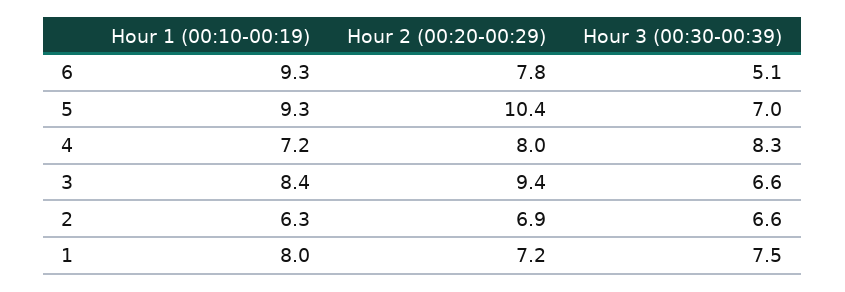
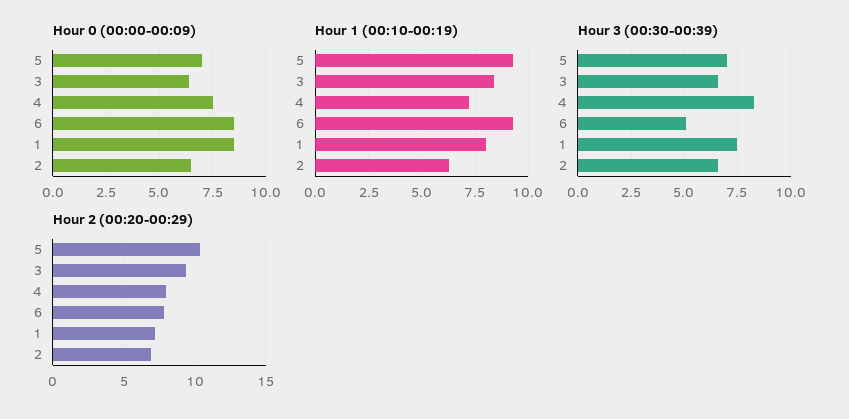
  {
    "Hour 1 (00:10-00:19)": {
      "6": 9.3,
      "5": 9.3,
      "4": 7.2,
      "3": 8.4,
      "2": 6.3,
      "1": 8
    },
    "Hour 2 (00:20-00:29)": {
      "6": 7.8,
      "5": 10.4,
      "4": 8,
      "3": 9.4,
      "2": 6.9,
      "1": 7.2
    },
    "Hour 3 (00:30-00:39)": {
      "6": 5.1,
      "5": 7,
      "4": 8.3,
      "3": 6.6,
      "2": 6.6,
      "1": 7.5
-   }
+   },
+   "Hour 0 (00:00-00:09)": {
+     "5": 7,
+     "3": 6.5,
+     "4": 7.5,
+     "6": 8.5,
+     "1": 8.5,
+     "2": 6.5
+   }
  }

